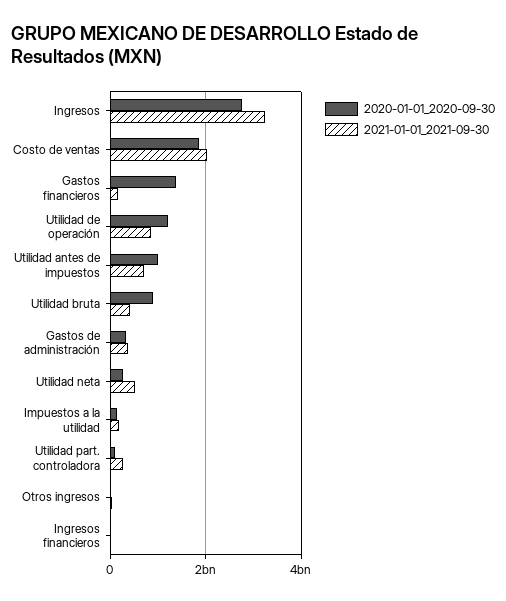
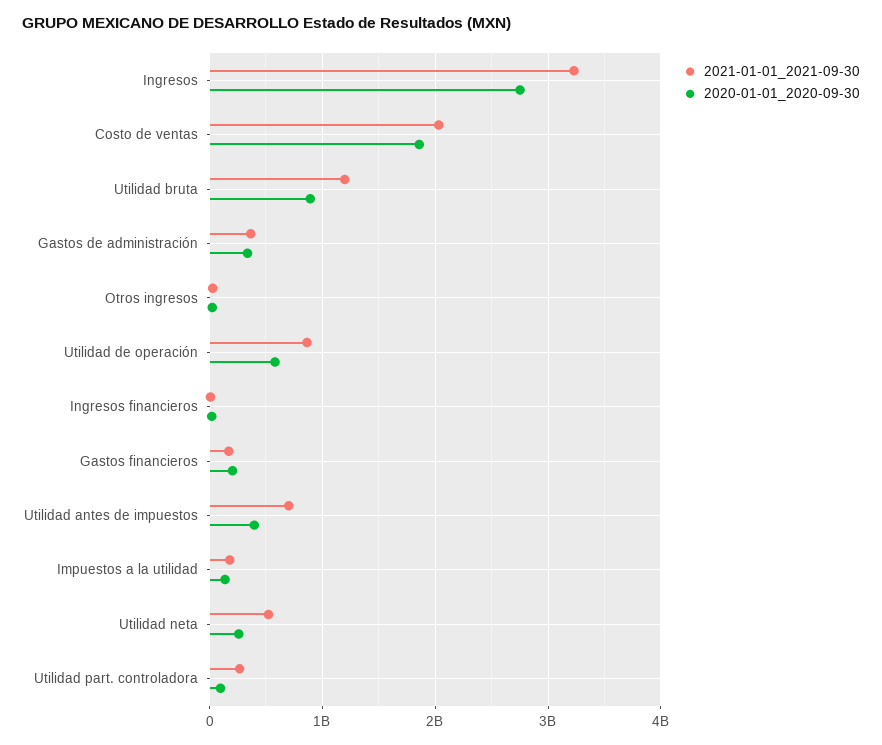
  {
    "2020-01-01_2020-09-30": {
      "Ingresos": 2800000000,
      "Costo de ventas": 1900000000,
-     "Gastos financieros": 1400000000,
+     "Gastos financieros": 200000000,
-     "Utilidad de operación": 1200000000,
+     "Utilidad de operación": 600000000,
-     "Utilidad antes de impuestos": 1000000000,
+     "Utilidad antes de impuestos": 400000000,
      "Utilidad bruta": 900000000,
      "Gastos de administración": 300000000,
      "Utilidad neta": 300000000,
      "Impuestos a la utilidad": 100000000,
      "Utilidad part. controladora": 100000000,
      "Otros ingresos": 0,
      "Ingresos financieros": 0
    },
    "2021-01-01_2021-09-30": {
      "Ingresos": 3200000000,
      "Costo de ventas": 2000000000,
      "Gastos financieros": 200000000,
      "Utilidad de operación": 900000000,
      "Utilidad antes de impuestos": 700000000,
-     "Utilidad bruta": 400000000,
+     "Utilidad bruta": 1200000000,
      "Gastos de administración": 400000000,
      "Utilidad neta": 500000000,
      "Impuestos a la utilidad": 200000000,
      "Utilidad part. controladora": 300000000,
      "Otros ingresos": 0,
      "Ingresos financieros": 0
    }
  }

